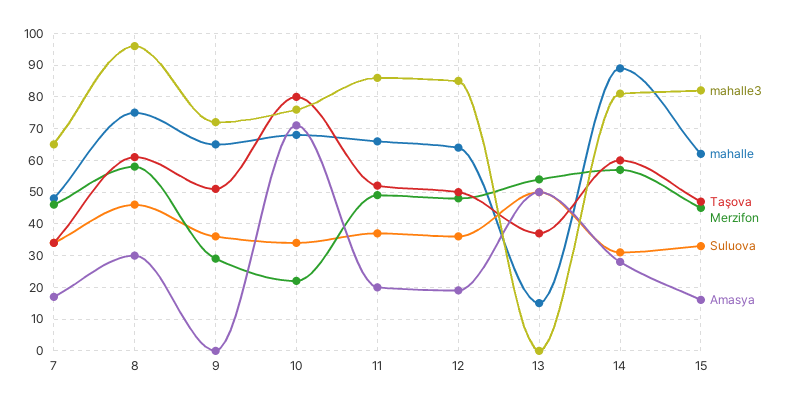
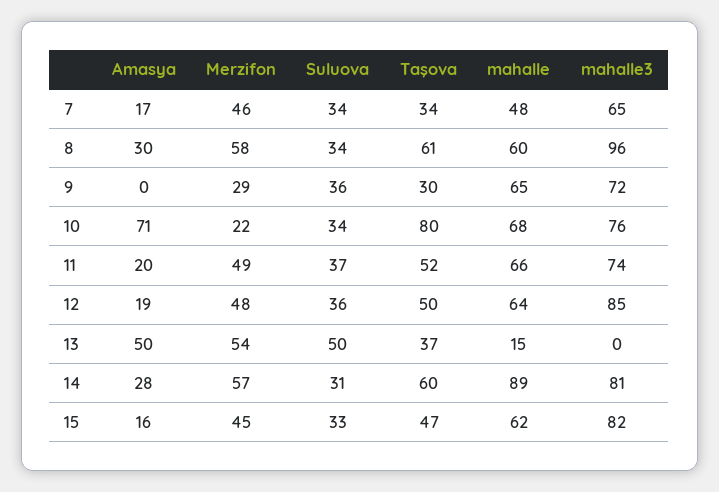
  {
    "mahalle3": {
      "7": 65,
      "8": 96,
      "9": 72,
      "10": 76,
-     "11": 85,
+     "11": 74,
      "12": 85,
      "13": 0,
      "14": 81,
      "15": 82
    },
    "mahalle": {
      "7": 48,
-     "8": 75,
+     "8": 60,
      "9": 65,
      "10": 68,
      "11": 66,
      "12": 64,
      "13": 15,
      "14": 89,
      "15": 62
    },
    "Taşova": {
      "7": 34,
      "8": 61,
-     "9": 50,
+     "9": 30,
      "10": 80,
      "11": 52,
      "12": 50,
      "13": 37,
      "14": 60,
      "15": 47
    },
    "Merzifon": {
      "7": 46,
      "8": 58,
      "9": 29,
      "10": 22,
      "11": 49,
      "12": 48,
      "13": 54,
      "14": 57,
      "15": 45
    },
    "Suluova": {
      "7": 34,
-     "8": 45,
+     "8": 34,
      "9": 36,
      "10": 34,
      "11": 37,
      "12": 36,
      "13": 50,
      "14": 31,
      "15": 33
    },
    "Amasya": {
      "7": 17,
      "8": 30,
      "9": 0,
      "10": 71,
      "11": 20,
      "12": 19,
      "13": 50,
      "14": 28,
      "15": 16
    }
  }

